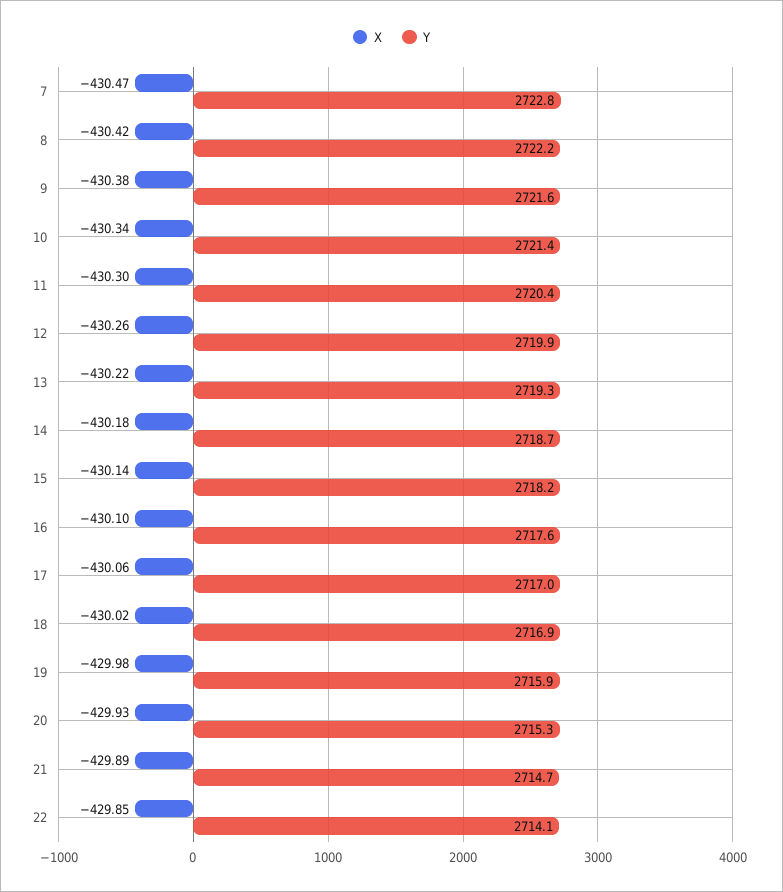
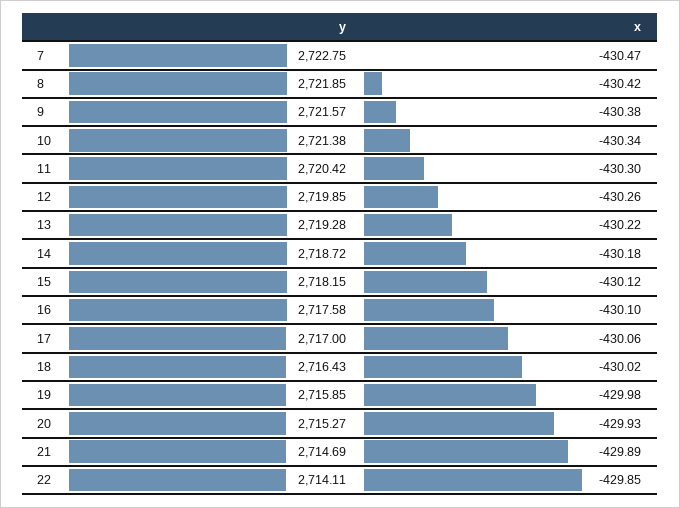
  {
    "X": {
      "7": -430.47,
      "8": -430.42,
      "9": -430.38,
      "10": -430.34,
      "11": -430.3,
      "12": -430.26,
      "13": -430.22,
      "14": -430.18,
-     "15": -430.14,
+     "15": -430.12,
      "16": -430.1,
      "17": -430.06,
      "18": -430.02,
      "19": -429.98,
      "20": -429.93,
      "21": -429.89,
      "22": -429.85
    },
    "Y": {
      "7": 2722.75,
-     "8": 2722.2,
+     "8": 2721.85,
      "9": 2721.57,
      "10": 2721.38,
      "11": 2720.42,
      "12": 2719.85,
      "13": 2719.28,
      "14": 2718.72,
      "15": 2718.15,
      "16": 2717.58,
      "17": 2717,
-     "18": 2716.9,
+     "18": 2716.43,
      "19": 2715.85,
      "20": 2715.27,
      "21": 2714.69,
      "22": 2714.11
    }
  }

